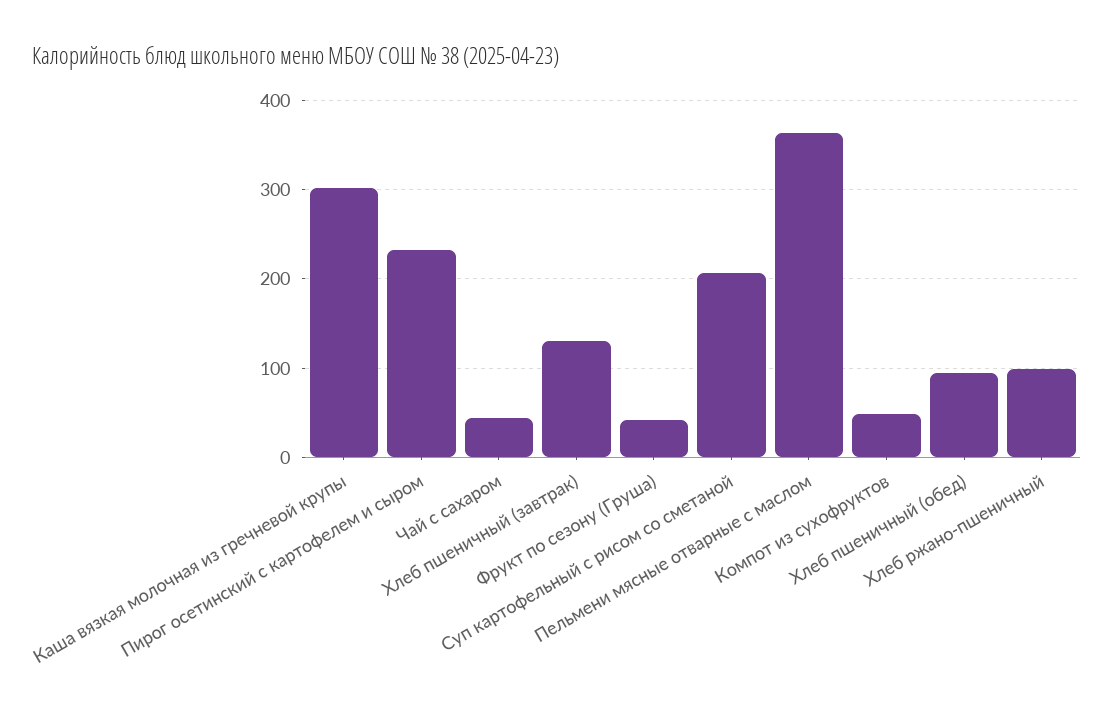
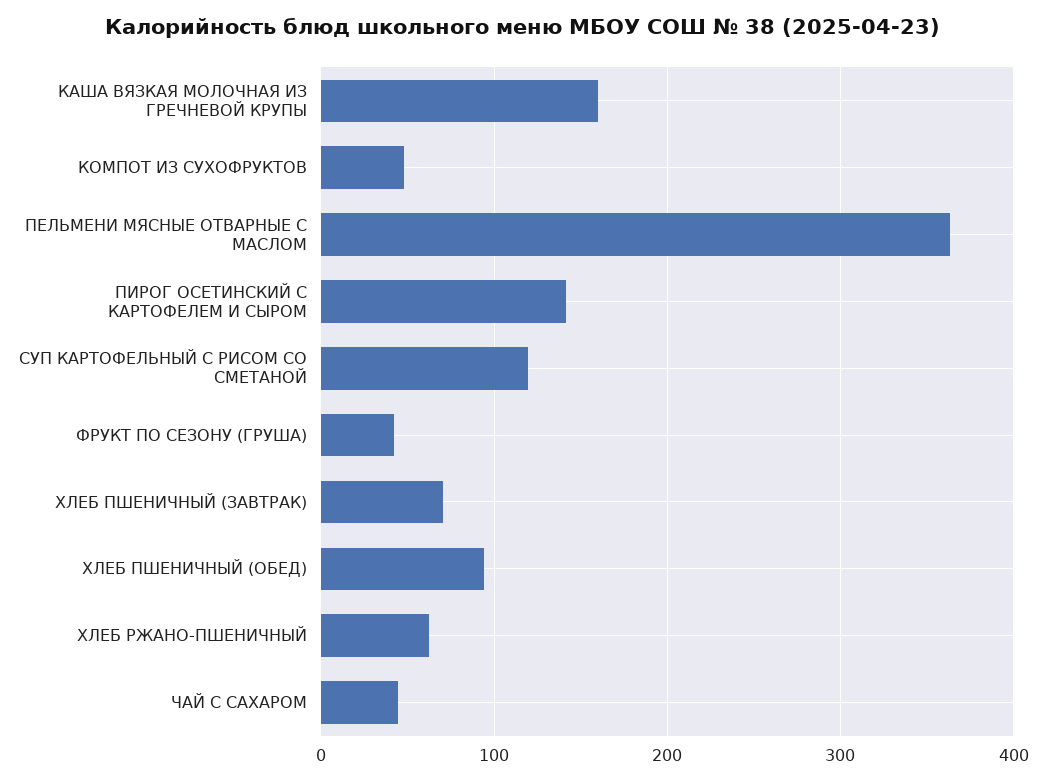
  {
-   "Каша вязкая молочная из гречневой крупы": 300,
+   "Каша вязкая молочная из гречневой крупы": 160,
-   "Пирог осетинский с картофелем и сыром": 230,
+   "Пирог осетинский с картофелем и сыром": 140,
    "Чай с сахаром": 40,
-   "Хлеб пшеничный (завтрак)": 130,
+   "Хлеб пшеничный (завтрак)": 70,
    "Фрукт по сезону (Груша)": 40,
-   "Суп картофельный с рисом со сметаной": 210,
+   "Суп картофельный с рисом со сметаной": 120,
    "Пельмени мясные отварные с маслом": 360,
    "Компот из сухофруктов": 50,
    "Хлеб пшеничный (обед)": 90,
-   "Хлеб ржано-пшеничный": 100
+   "Хлеб ржано-пшеничный": 60
  }

